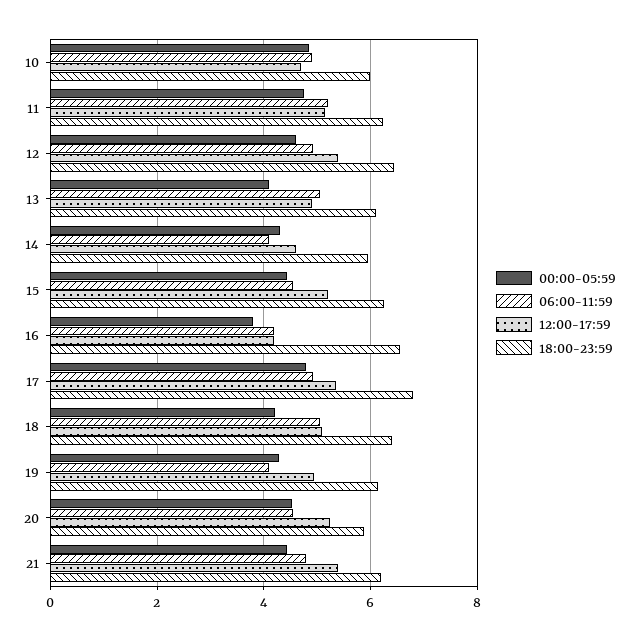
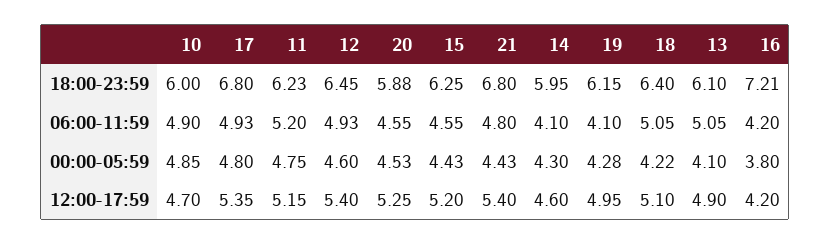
  {
    "00:00-05:59": {
      "10": 4.85,
      "11": 4.75,
      "12": 4.6,
      "13": 4.1,
      "14": 4.3,
      "15": 4.43,
      "16": 3.8,
      "17": 4.8,
      "18": 4.22,
      "19": 4.28,
      "20": 4.53,
      "21": 4.43
    },
    "06:00-11:59": {
      "10": 4.9,
      "11": 5.2,
      "12": 4.93,
      "13": 5.05,
      "14": 4.1,
      "15": 4.55,
      "16": 4.2,
      "17": 4.93,
      "18": 5.05,
      "19": 4.1,
      "20": 4.55,
      "21": 4.8
    },
    "12:00-17:59": {
      "10": 4.7,
      "11": 5.15,
      "12": 5.4,
      "13": 4.9,
      "14": 4.6,
      "15": 5.2,
      "16": 4.2,
      "17": 5.35,
      "18": 5.1,
      "19": 4.95,
      "20": 5.25,
      "21": 5.4
    },
    "18:00-23:59": {
      "10": 6,
      "11": 6.23,
      "12": 6.45,
      "13": 6.1,
      "14": 5.95,
      "15": 6.25,
-     "16": 6.6,
+     "16": 7.21,
      "17": 6.8,
      "18": 6.4,
      "19": 6.15,
      "20": 5.88,
-     "21": 6.2
+     "21": 6.8
    }
  }

